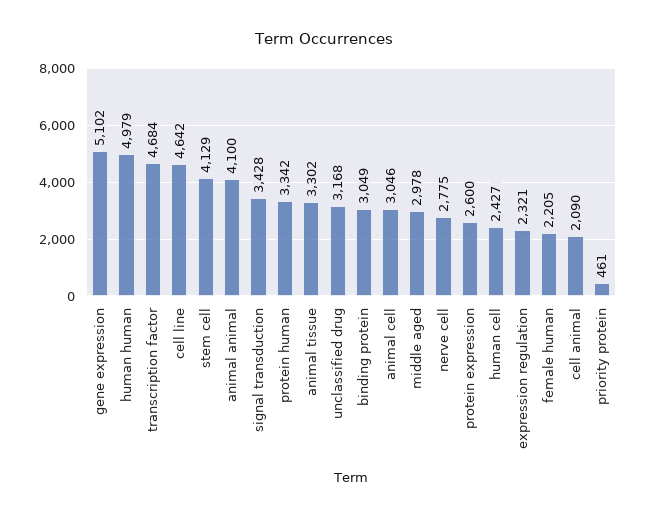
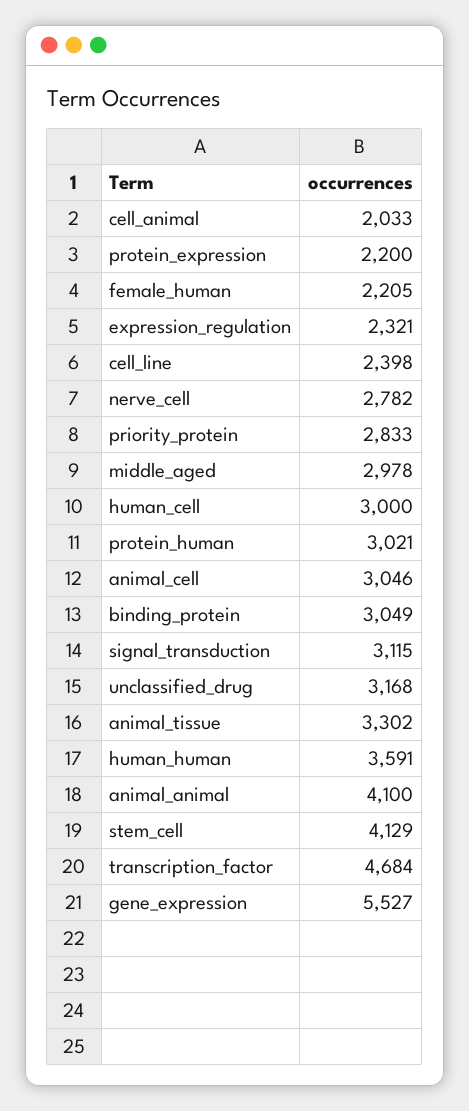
  {
-   "gene expression": 5102,
+   "gene expression": 5527,
-   "human human": 4979,
+   "human human": 3591,
    "transcription factor": 4684,
-   "cell line": 4642,
+   "cell line": 2398,
    "stem cell": 4129,
    "animal animal": 4100,
-   "signal transduction": 3428,
+   "signal transduction": 3115,
-   "protein human": 3342,
+   "protein human": 3021,
    "animal tissue": 3302,
    "unclassified drug": 3168,
    "binding protein": 3049,
    "animal cell": 3046,
    "middle aged": 2978,
-   "nerve cell": 2775,
+   "nerve cell": 2782,
-   "protein expression": 2600,
+   "protein expression": 2200,
-   "human cell": 2427,
+   "human cell": 3000,
    "expression regulation": 2321,
    "female human": 2205,
-   "cell animal": 2090,
+   "cell animal": 2033,
-   "priority protein": 461
+   "priority protein": 2833
  }

